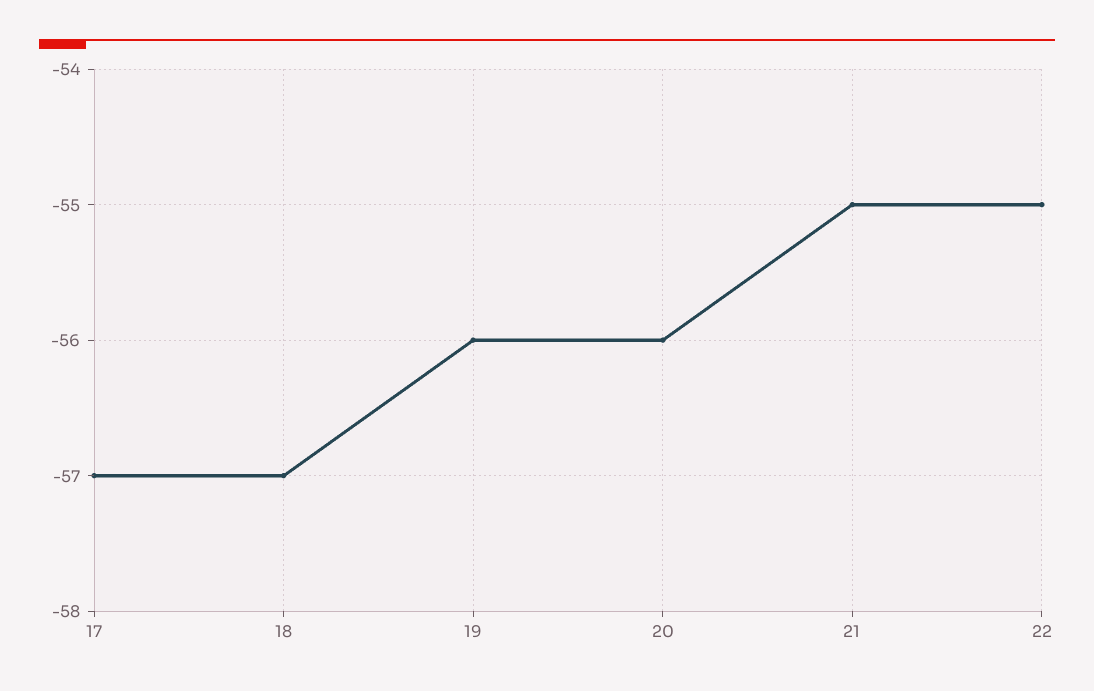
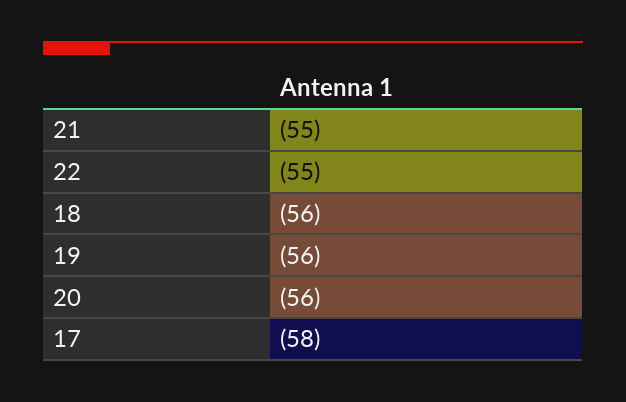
  {
-   "17": -57,
+   "17": -58,
-   "18": -57,
+   "18": -56,
    "19": -56,
    "20": -56,
    "21": -55,
    "22": -55
  }

